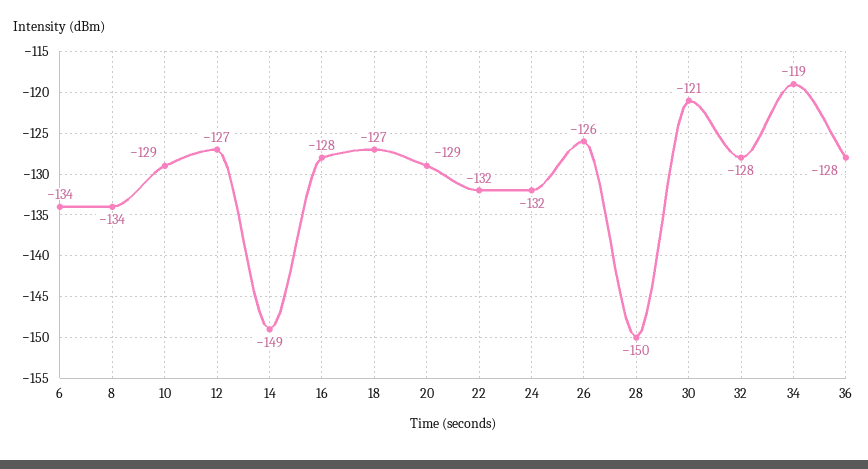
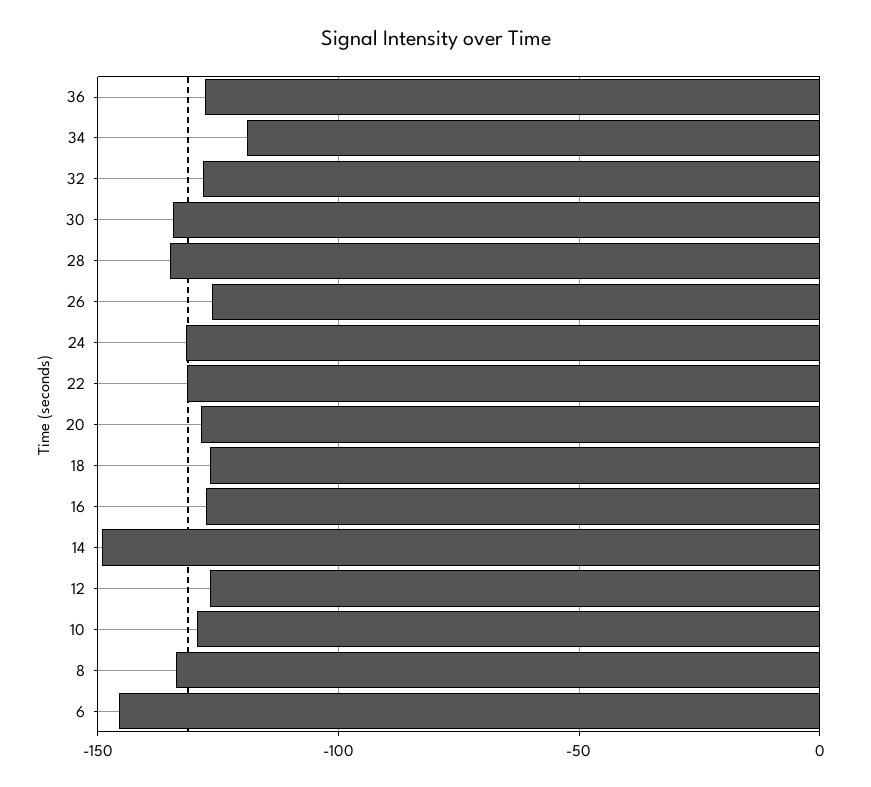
  {
-   "6": -134,
+   "6": -145,
    "8": -134,
    "10": -129,
    "12": -127,
    "14": -149,
    "16": -128,
    "18": -127,
    "20": -129,
    "22": -132,
    "24": -132,
    "26": -126,
-   "28": -150,
+   "28": -135,
-   "30": -121,
+   "30": -135,
    "32": -128,
    "34": -119,
    "36": -128
  }

